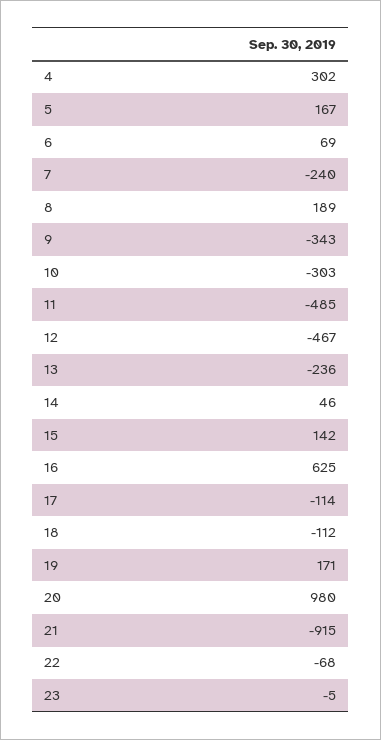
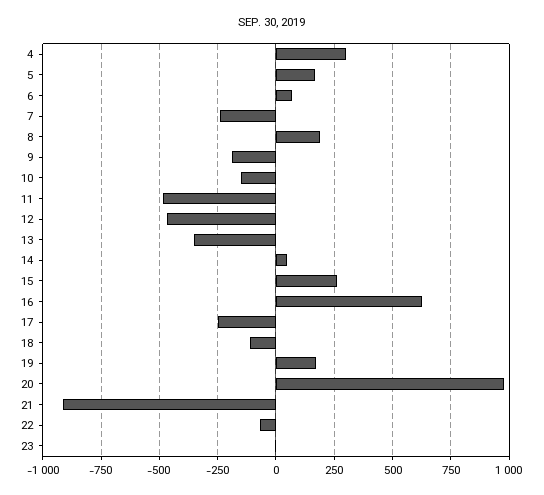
  {
    "4": 302,
    "5": 167,
    "6": 69,
    "7": -240,
    "8": 189,
-   "9": -343,
+   "9": -200,
-   "10": -303,
+   "10": -150,
    "11": -485,
    "12": -467,
-   "13": -236,
+   "13": -350,
    "14": 46,
-   "15": 142,
+   "15": 250,
    "16": 625,
-   "17": -114,
+   "17": -250,
    "18": -112,
    "19": 171,
    "20": 980,
    "21": -915,
    "22": -68,
    "23": -5
  }

